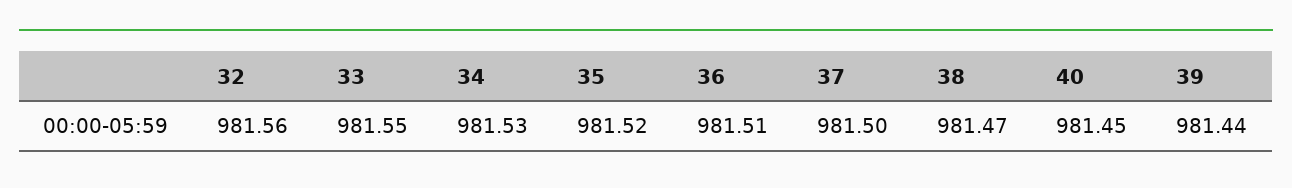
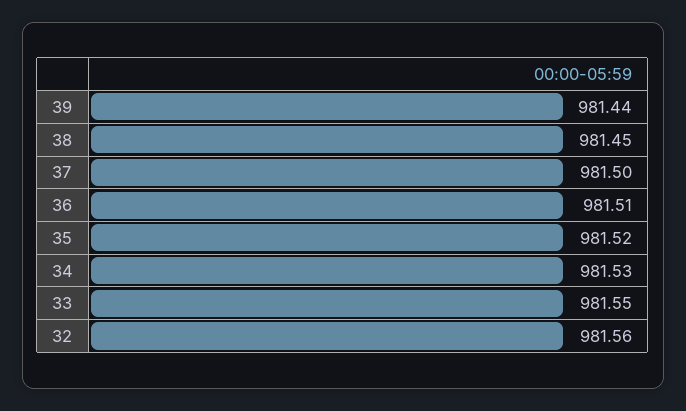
  {
    "32": 981.56,
    "33": 981.55,
    "34": 981.53,
    "35": 981.52,
    "36": 981.51,
    "37": 981.5,
-   "38": 981.47,
+   "38": 981.45,
-   "40": 981.45,
    "39": 981.44
  }

